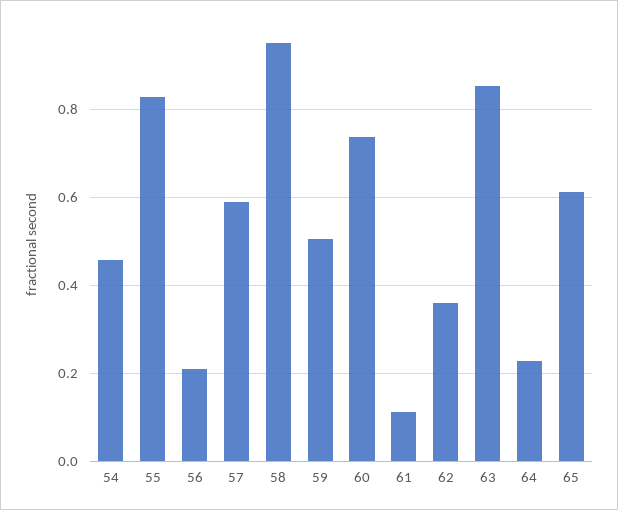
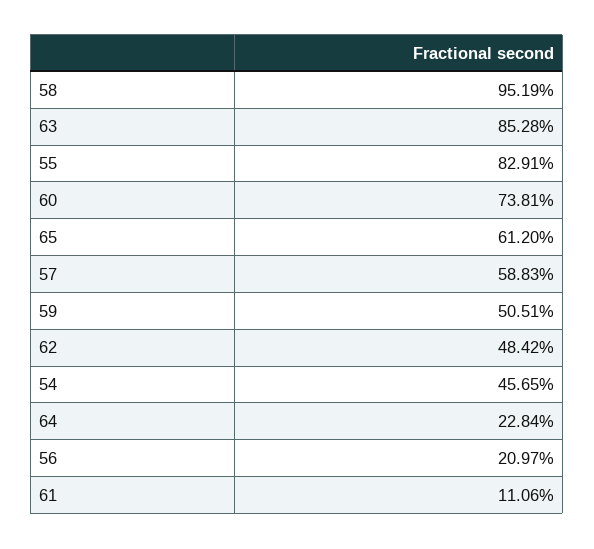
  {
    "54": 0.4565,
    "55": 0.8291,
    "56": 0.2097,
    "57": 0.5883,
    "58": 0.9519,
    "59": 0.5051,
    "60": 0.7381,
    "61": 0.1106,
-   "62": 0.36,
+   "62": 0.4842,
    "63": 0.8528,
    "64": 0.2284,
    "65": 0.612
  }

